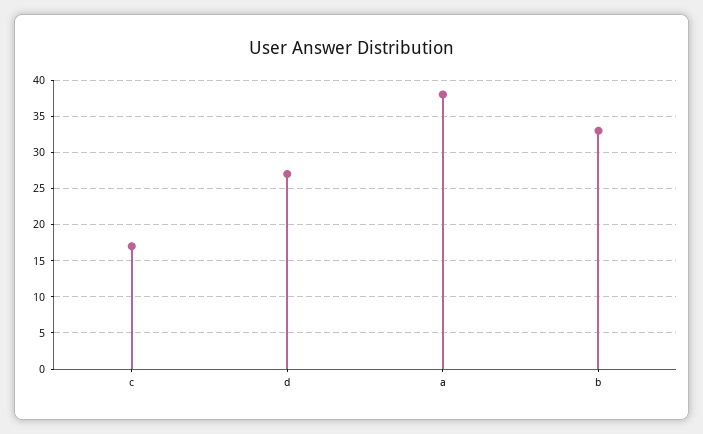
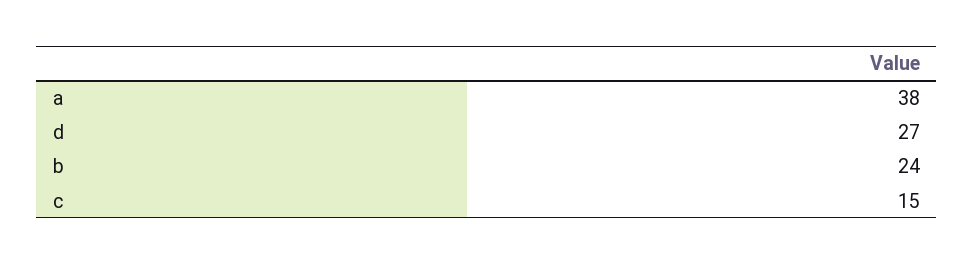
  {
-   "c": 17,
+   "c": 15,
    "d": 27,
    "a": 38,
-   "b": 33
+   "b": 24
  }

